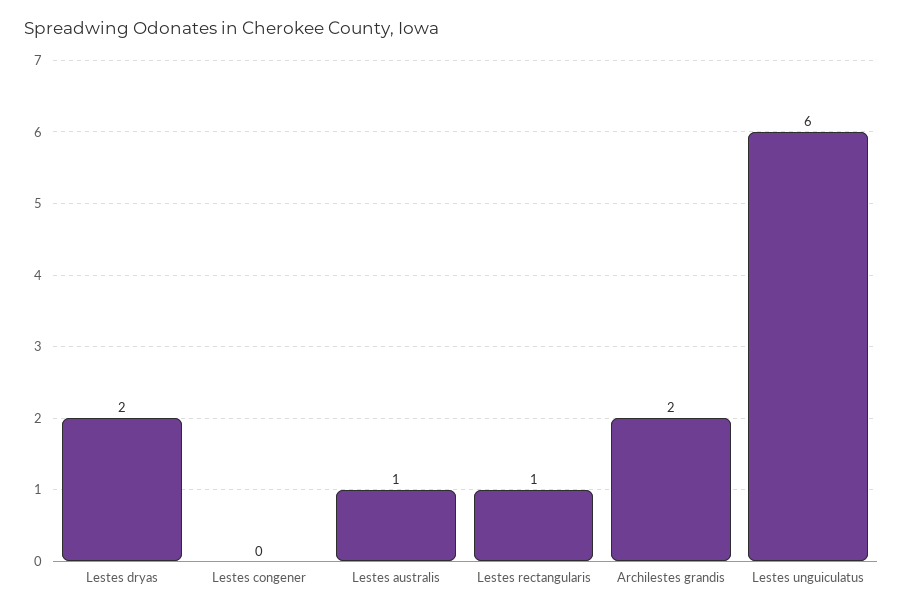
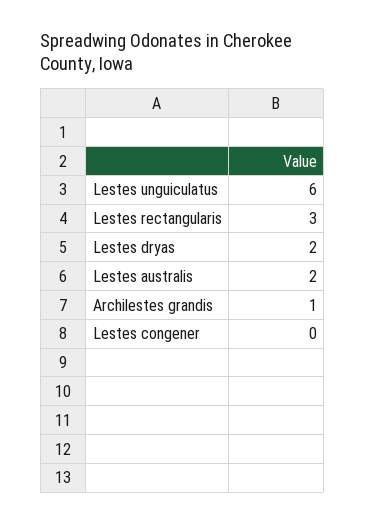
  {
    "Lestes dryas": 2,
    "Lestes congener": 0,
-   "Lestes australis": 1,
+   "Lestes australis": 2,
-   "Lestes rectangularis": 1,
+   "Lestes rectangularis": 3,
-   "Archilestes grandis": 2,
+   "Archilestes grandis": 1,
    "Lestes unguiculatus": 6
  }

